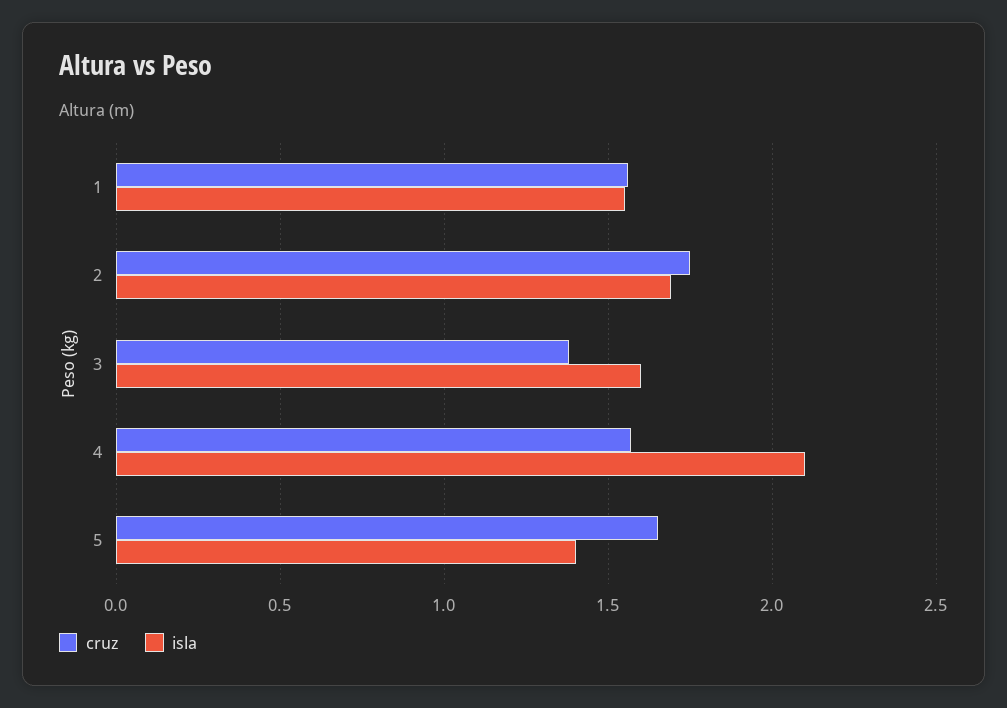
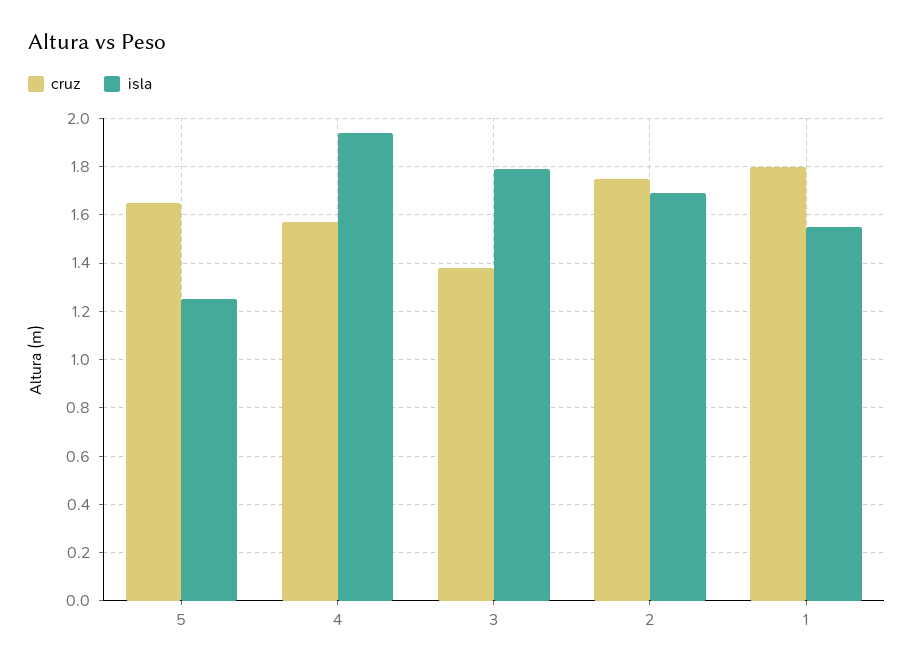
  {
    "cruz": {
-     "1": 1.55,
+     "1": 1.8,
      "2": 1.75,
      "3": 1.4,
      "4": 1.55,
      "5": 1.65
    },
    "isla": {
      "1": 1.55,
      "2": 1.7,
-     "3": 1.6,
+     "3": 1.8,
-     "4": 2.1,
+     "4": 1.95,
-     "5": 1.4
+     "5": 1.25
    }
  }

